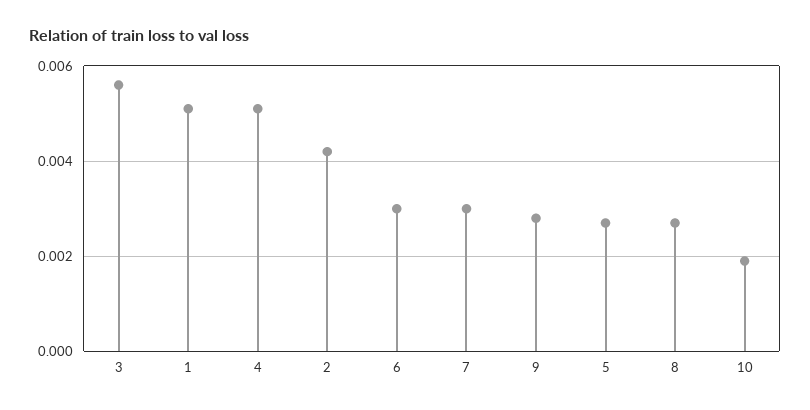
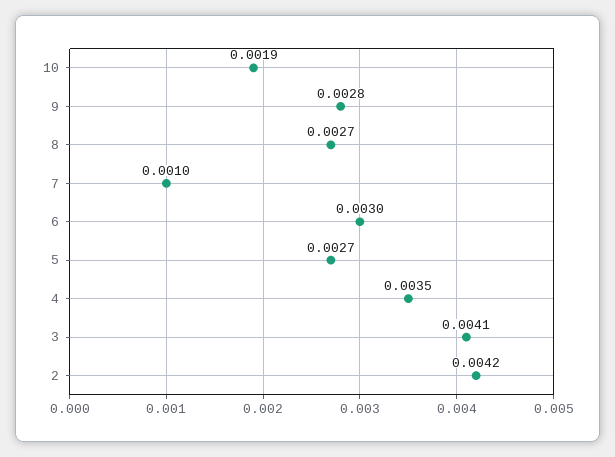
  {
-   "3": 0.0055,
+   "3": 0.0041,
-   "1": 0.005,
-   "4": 0.005,
+   "4": 0.0035,
    "2": 0.0042,
    "6": 0.003,
-   "7": 0.003,
+   "7": 0.001,
    "9": 0.0028,
    "5": 0.0027,
    "8": 0.0027,
    "10": 0.0019
  }

